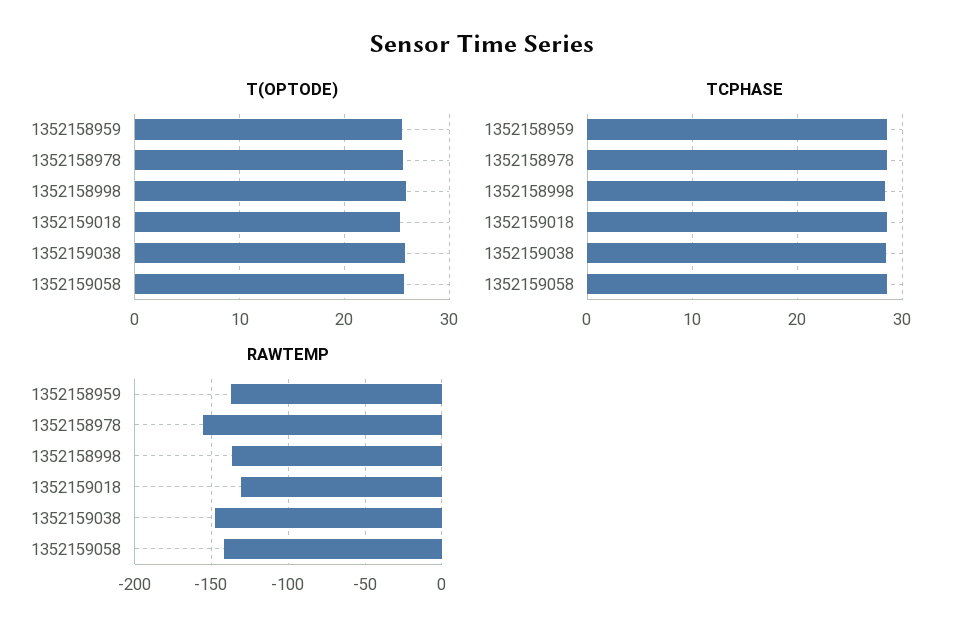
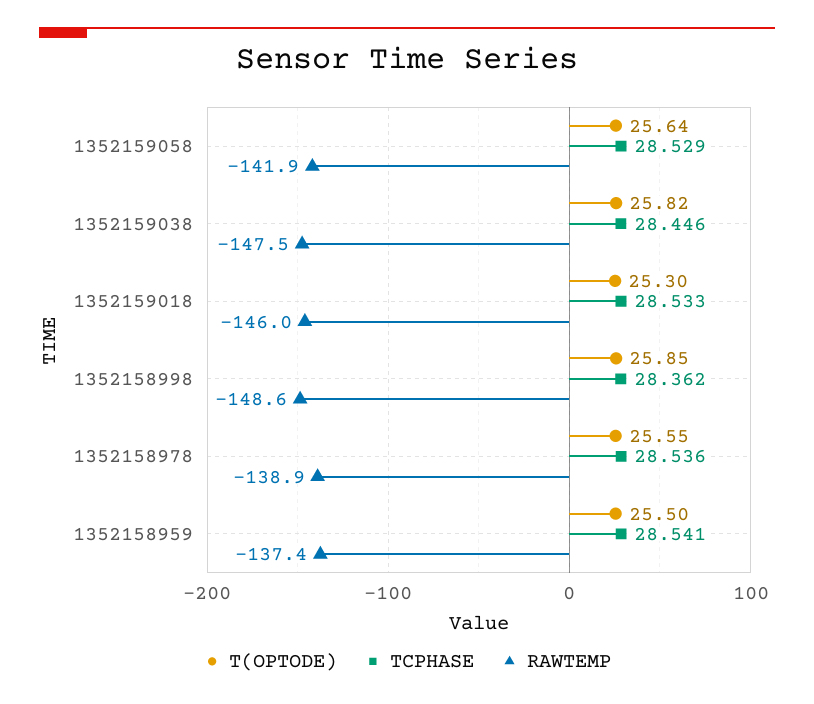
  {
    "T(OPTODE)": {
      "1352158959": 25.5,
      "1352158978": 25.55,
      "1352158998": 25.85,
      "1352159018": 25.3,
      "1352159038": 25.82,
      "1352159058": 25.64
    },
    "TCPHASE": {
      "1352158959": 28.541,
      "1352158978": 28.536,
      "1352158998": 28.362,
      "1352159018": 28.533,
      "1352159038": 28.446,
      "1352159058": 28.529
    },
    "RAWTEMP": {
      "1352158959": -137.4,
-     "1352158978": -155,
+     "1352158978": -138.9,
-     "1352158998": -135,
+     "1352158998": -148.6,
-     "1352159018": -130,
+     "1352159018": -146,
      "1352159038": -147.5,
      "1352159058": -141.9
    }
  }

